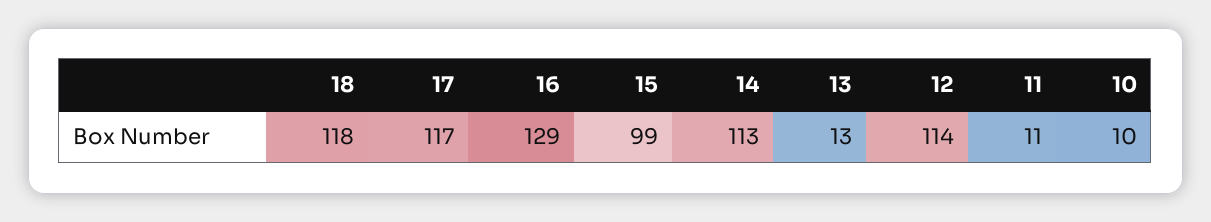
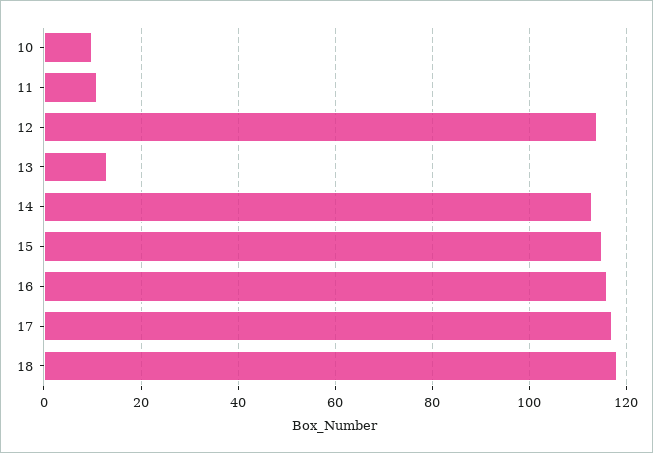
  {
    "18": 118,
    "17": 117,
-   "16": 129,
+   "16": 115,
-   "15": 99,
+   "15": 115,
    "14": 113,
    "13": 13,
    "12": 114,
    "11": 11,
    "10": 10
  }

